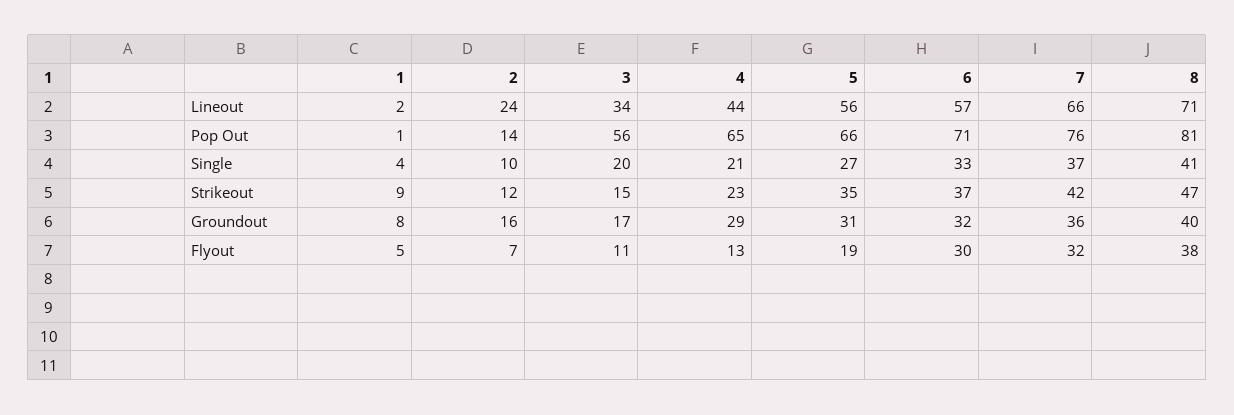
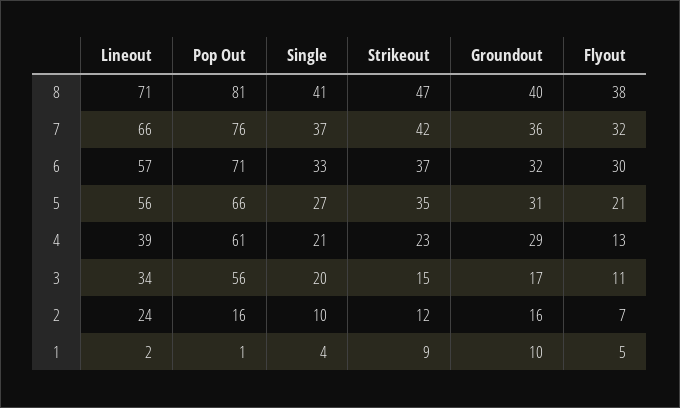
  {
    "1": {
      "Lineout": 2,
      "Pop Out": 1,
      "Single": 4,
      "Strikeout": 9,
-     "Groundout": 8,
+     "Groundout": 10,
      "Flyout": 5
    },
    "2": {
      "Lineout": 24,
-     "Pop Out": 14,
+     "Pop Out": 16,
      "Single": 10,
      "Strikeout": 12,
      "Groundout": 16,
      "Flyout": 7
    },
    "3": {
      "Lineout": 34,
      "Pop Out": 56,
      "Single": 20,
      "Strikeout": 15,
      "Groundout": 17,
      "Flyout": 11
    },
    "4": {
-     "Lineout": 44,
+     "Lineout": 39,
-     "Pop Out": 65,
+     "Pop Out": 61,
      "Single": 21,
      "Strikeout": 23,
      "Groundout": 29,
      "Flyout": 13
    },
    "5": {
      "Lineout": 56,
      "Pop Out": 66,
      "Single": 27,
      "Strikeout": 35,
      "Groundout": 31,
-     "Flyout": 19
+     "Flyout": 21
    },
    "6": {
      "Lineout": 57,
      "Pop Out": 71,
      "Single": 33,
      "Strikeout": 37,
      "Groundout": 32,
      "Flyout": 30
    },
    "7": {
      "Lineout": 66,
      "Pop Out": 76,
      "Single": 37,
      "Strikeout": 42,
      "Groundout": 36,
      "Flyout": 32
    },
    "8": {
      "Lineout": 71,
      "Pop Out": 81,
      "Single": 41,
      "Strikeout": 47,
      "Groundout": 40,
      "Flyout": 38
    }
  }

